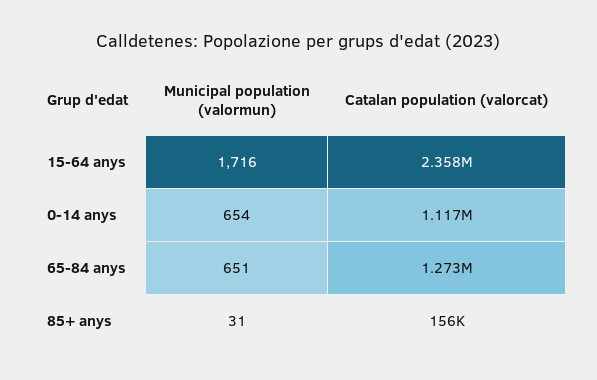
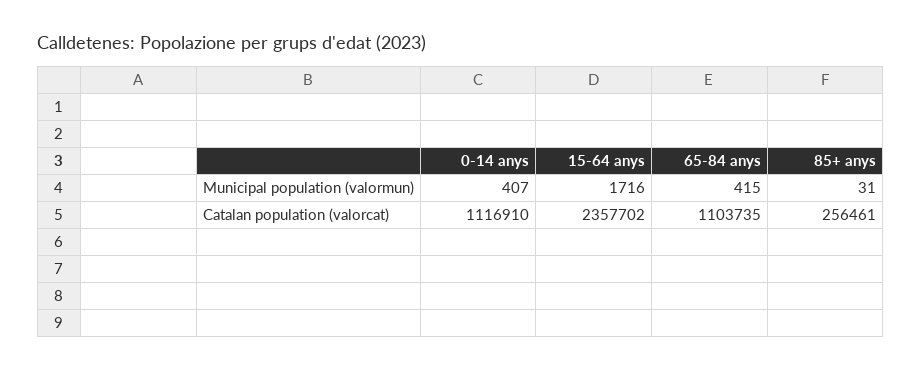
  {
    "Municipal population (valormun)": {
      "15-64 anys": 1716,
-     "0-14 anys": 654,
+     "0-14 anys": 407,
-     "65-84 anys": 651,
+     "65-84 anys": 415,
      "85+ anys": 31
    },
    "Catalan population (valorcat)": {
      "15-64 anys": 2357702,
      "0-14 anys": 1116910,
-     "65-84 anys": 1273000,
+     "65-84 anys": 1103735,
-     "85+ anys": 156000
+     "85+ anys": 256461
    }
  }

